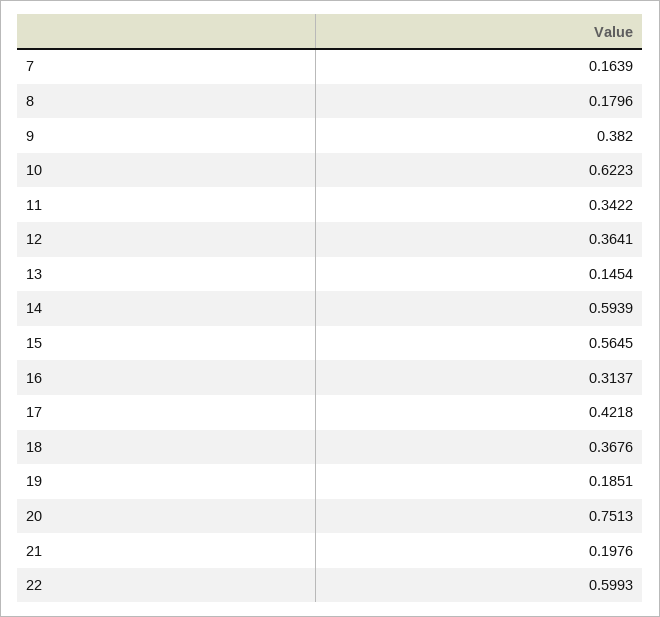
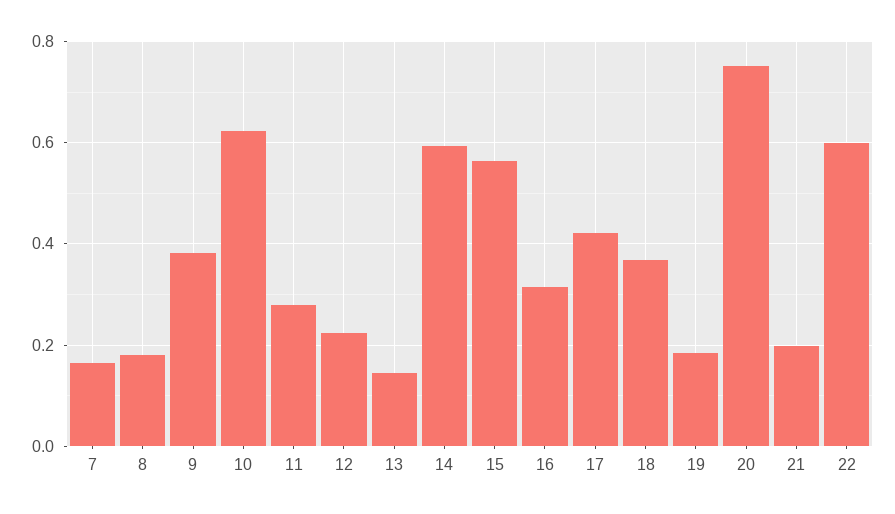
  {
    "7": 0.1639,
    "8": 0.1796,
    "9": 0.382,
    "10": 0.6223,
-   "11": 0.3422,
+   "11": 0.28,
-   "12": 0.3641,
+   "12": 0.22,
    "13": 0.1454,
    "14": 0.5939,
    "15": 0.5645,
    "16": 0.3137,
    "17": 0.4218,
    "18": 0.3676,
    "19": 0.1851,
    "20": 0.7513,
    "21": 0.1976,
    "22": 0.5993
  }

